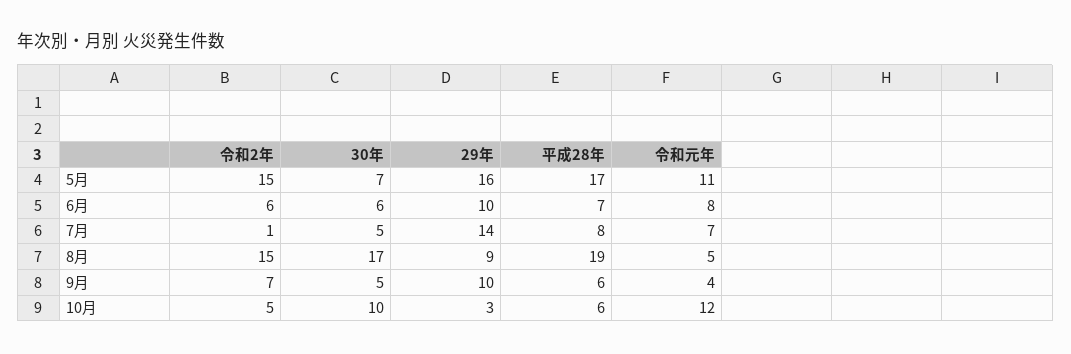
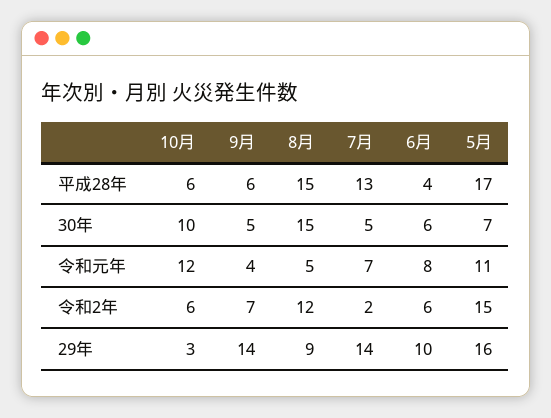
  {
    "令和2年": {
      "5月": 15,
      "6月": 6,
-     "7月": 1,
+     "7月": 2,
-     "8月": 15,
+     "8月": 12,
      "9月": 7,
-     "10月": 5
+     "10月": 6
    },
    "30年": {
      "5月": 7,
      "6月": 6,
      "7月": 5,
-     "8月": 17,
+     "8月": 15,
      "9月": 5,
      "10月": 10
    },
    "29年": {
      "5月": 16,
      "6月": 10,
      "7月": 14,
      "8月": 9,
-     "9月": 10,
+     "9月": 14,
      "10月": 3
    },
    "平成28年": {
      "5月": 17,
-     "6月": 7,
+     "6月": 4,
-     "7月": 8,
+     "7月": 13,
-     "8月": 19,
+     "8月": 15,
      "9月": 6,
      "10月": 6
    },
    "令和元年": {
      "5月": 11,
      "6月": 8,
      "7月": 7,
      "8月": 5,
      "9月": 4,
      "10月": 12
    }
  }

